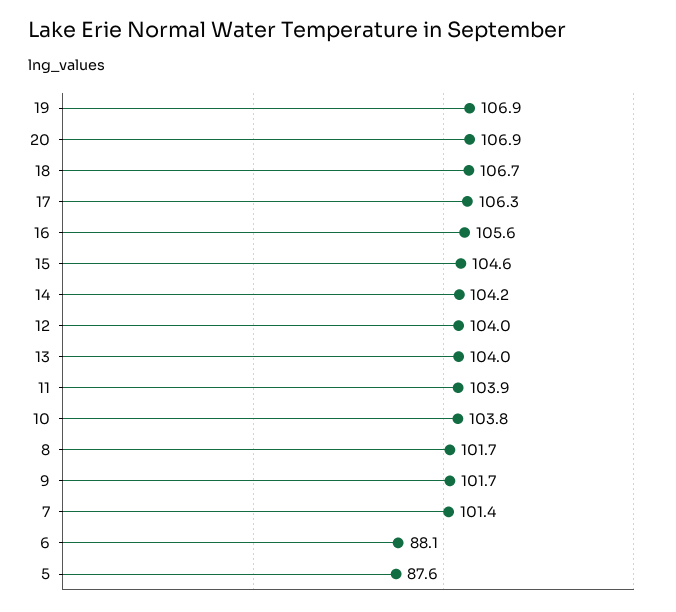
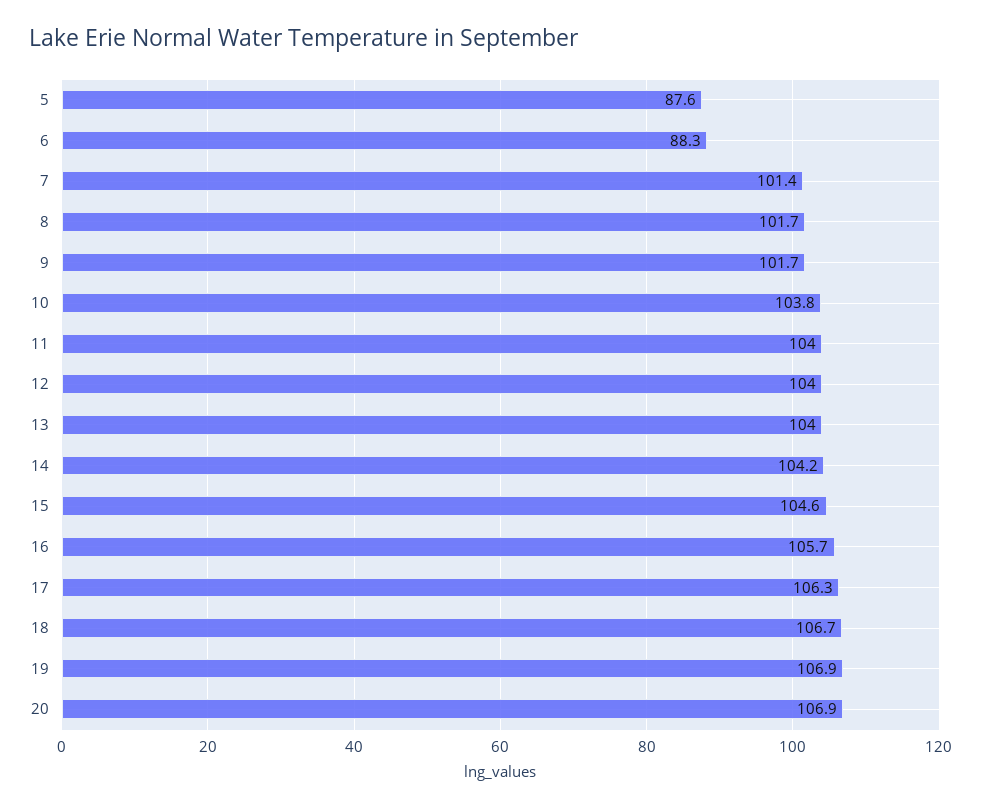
  {
    "19": 106.9,
    "20": 106.9,
    "18": 106.7,
    "17": 106.3,
-   "16": 105.6,
+   "16": 105.7,
    "15": 104.6,
    "14": 104.2,
    "12": 104,
    "13": 104,
-   "11": 103.9,
+   "11": 104,
    "10": 103.8,
    "8": 101.7,
    "9": 101.7,
    "7": 101.4,
-   "6": 88.1,
+   "6": 88.3,
    "5": 87.6
  }

